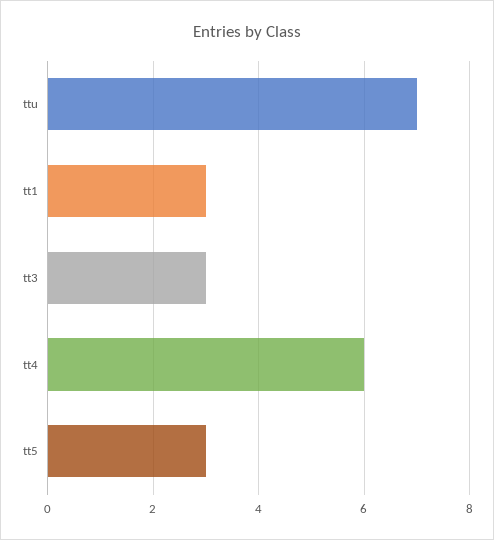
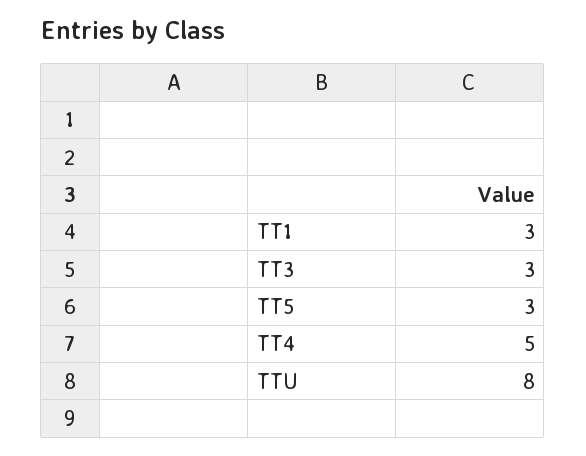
  {
-   "ttu": 7,
+   "ttu": 8,
    "tt1": 3,
    "tt3": 3,
-   "tt4": 6,
+   "tt4": 5,
    "tt5": 3
  }

